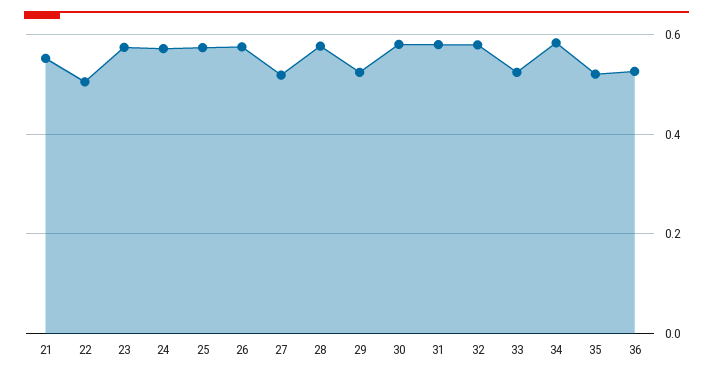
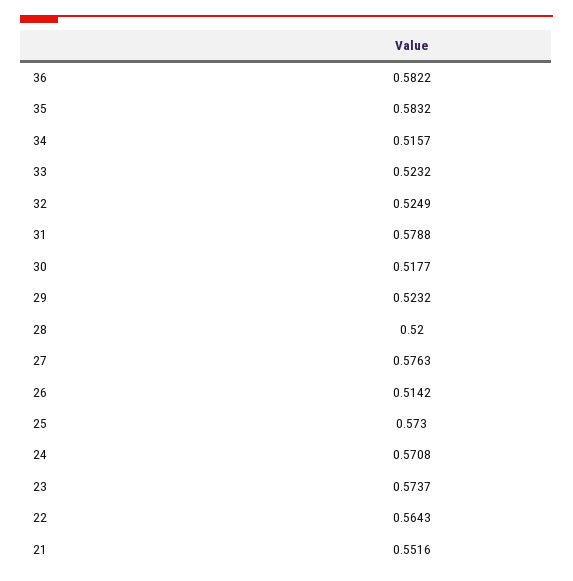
  {
    "21": 0.5516,
-   "22": 0.5,
+   "22": 0.5643,
    "23": 0.5737,
    "24": 0.5708,
    "25": 0.573,
-   "26": 0.58,
+   "26": 0.5142,
-   "27": 0.52,
+   "27": 0.5763,
-   "28": 0.58,
+   "28": 0.52,
    "29": 0.5232,
-   "30": 0.58,
+   "30": 0.5177,
    "31": 0.5788,
-   "32": 0.58,
+   "32": 0.5249,
    "33": 0.5232,
-   "34": 0.58,
+   "34": 0.5157,
-   "35": 0.52,
+   "35": 0.5832,
-   "36": 0.52
+   "36": 0.5822
  }

